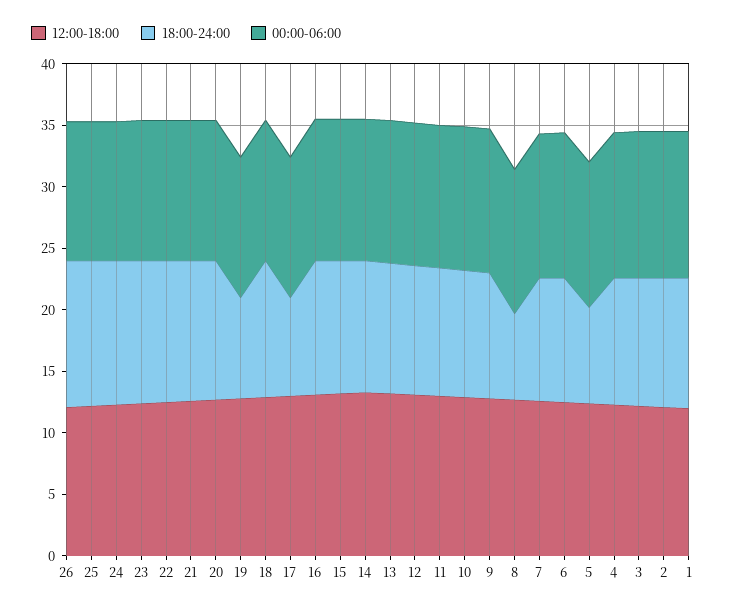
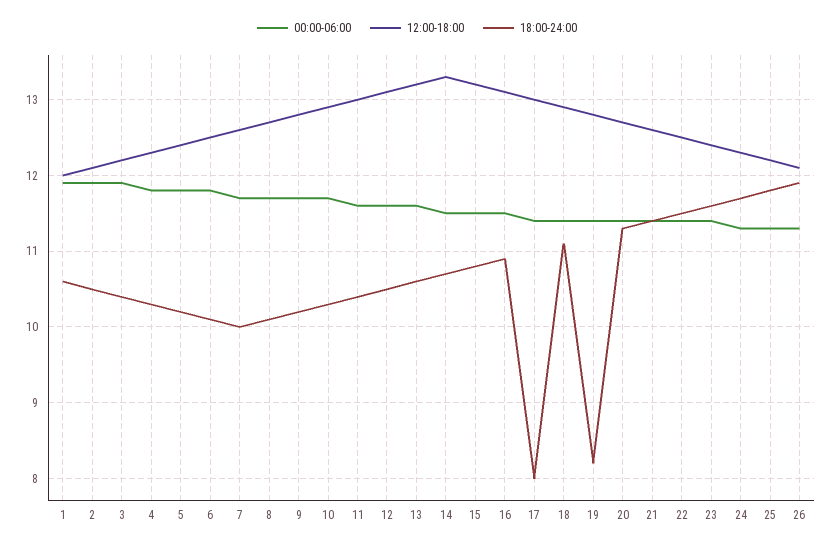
  {
    "12:00-18:00": {
      "26": 12.1,
      "25": 12.2,
      "24": 12.3,
      "23": 12.4,
      "22": 12.5,
      "21": 12.6,
      "20": 12.7,
      "19": 12.8,
      "18": 12.9,
      "17": 13,
      "16": 13.1,
      "15": 13.2,
      "14": 13.3,
      "13": 13.2,
      "12": 13.1,
      "11": 13,
      "10": 12.9,
      "9": 12.8,
      "8": 12.7,
      "7": 12.6,
      "6": 12.5,
      "5": 12.4,
      "4": 12.3,
      "3": 12.2,
      "2": 12.1,
      "1": 12
    },
    "18:00-24:00": {
      "26": 11.9,
      "25": 11.8,
      "24": 11.7,
      "23": 11.6,
      "22": 11.5,
      "21": 11.4,
      "20": 11.3,
      "19": 8.2,
      "18": 11.1,
      "17": 8,
      "16": 10.9,
      "15": 10.8,
      "14": 10.7,
      "13": 10.6,
      "12": 10.5,
      "11": 10.4,
      "10": 10.3,
      "9": 10.2,
-     "8": 7,
+     "8": 10.1,
      "7": 10,
      "6": 10.1,
-     "5": 8,
+     "5": 10.2,
      "4": 10.3,
      "3": 10.4,
      "2": 10.5,
      "1": 10.6
    },
    "00:00-06:00": {
      "26": 11.3,
      "25": 11.3,
      "24": 11.3,
      "23": 11.4,
      "22": 11.4,
      "21": 11.4,
      "20": 11.4,
      "19": 11.4,
      "18": 11.4,
      "17": 11.4,
      "16": 11.5,
      "15": 11.5,
      "14": 11.5,
      "13": 11.6,
      "12": 11.6,
      "11": 11.6,
      "10": 11.7,
      "9": 11.7,
      "8": 11.7,
      "7": 11.7,
      "6": 11.8,
      "5": 11.8,
      "4": 11.8,
      "3": 11.9,
      "2": 11.9,
      "1": 11.9
    }
  }

